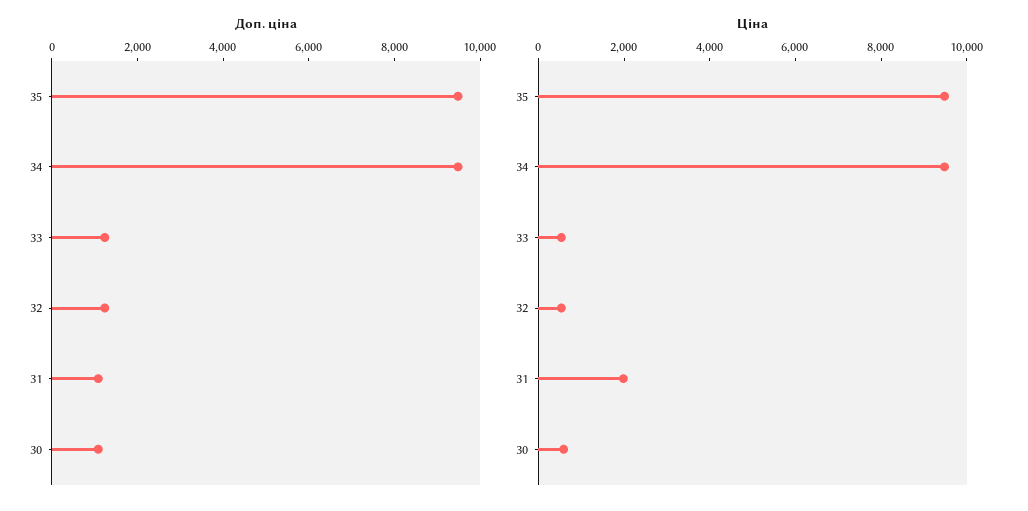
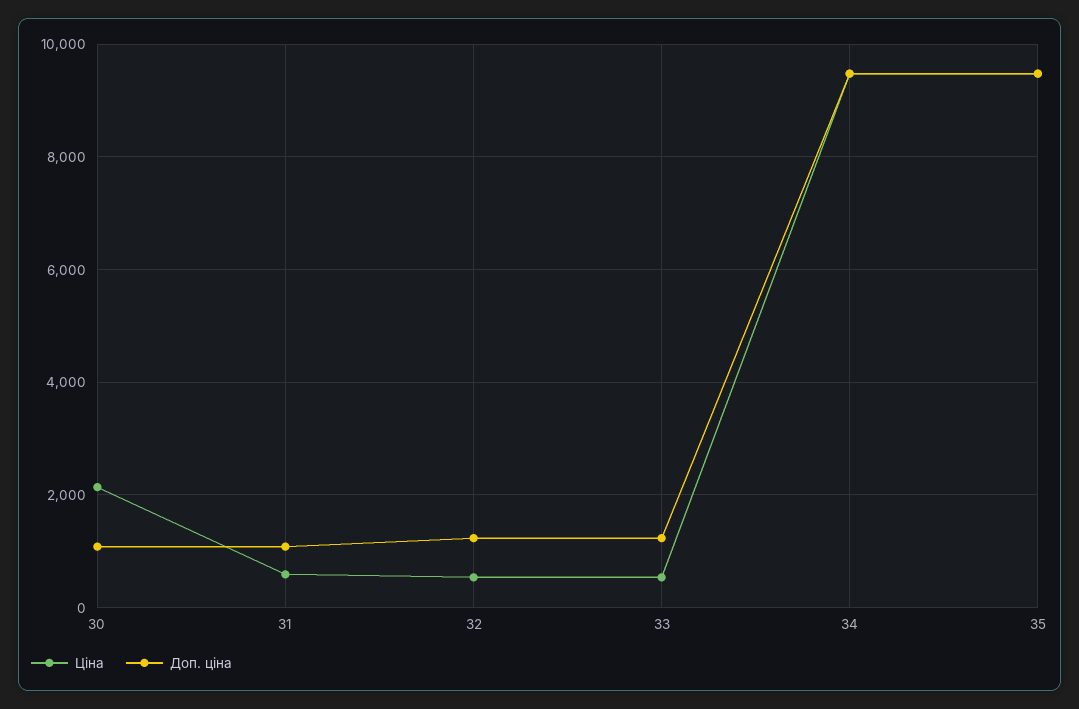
  {
    "Доп. ціна": {
      "35": 9400,
      "34": 9400,
      "33": 1200,
      "32": 1200,
      "31": 1000,
      "30": 1000
    },
    "Ціна": {
      "35": 9400,
      "34": 9400,
      "33": 600,
      "32": 600,
-     "31": 2000,
+     "31": 600,
-     "30": 500
+     "30": 2200
    }
  }

